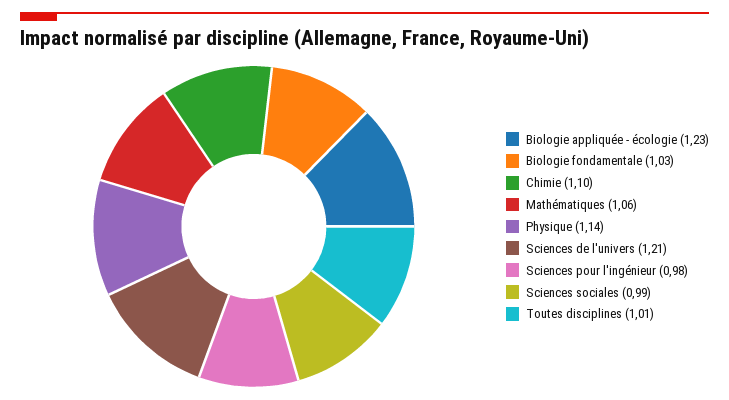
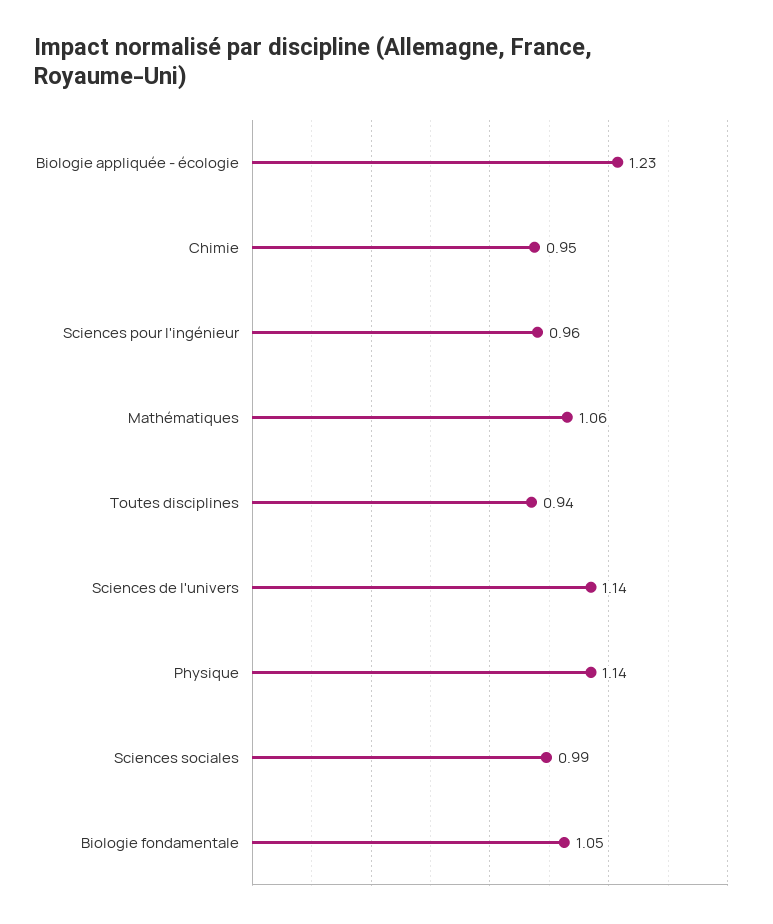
  {
    "Biologie appliquée - écologie": 1.23,
-   "Biologie fondamentale": 1.03,
+   "Biologie fondamentale": 1.05,
-   "Chimie": 1.1,
+   "Chimie": 0.95,
    "Mathématiques": 1.06,
    "Physique": 1.14,
-   "Sciences de l'univers": 1.21,
+   "Sciences de l'univers": 1.14,
-   "Sciences pour l'ingénieur": 0.98,
+   "Sciences pour l'ingénieur": 0.96,
    "Sciences sociales": 0.99,
-   "Toutes disciplines": 1.01
+   "Toutes disciplines": 0.94
  }

